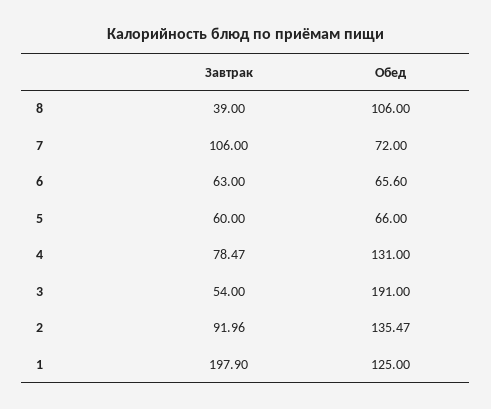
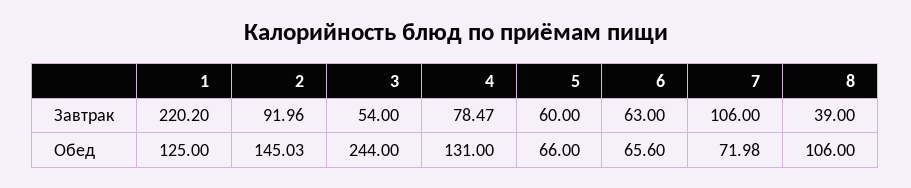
  {
    "Завтрак": {
      "8": 39,
      "7": 106,
      "6": 63,
      "5": 60,
      "4": 78.47,
      "3": 54,
      "2": 91.96,
-     "1": 197.9
+     "1": 220.2
    },
    "Обед": {
      "8": 106,
-     "7": 72,
+     "7": 71.98,
      "6": 65.6,
      "5": 66,
      "4": 131,
-     "3": 191,
+     "3": 244,
-     "2": 135.47,
+     "2": 145.03,
      "1": 125
    }
  }

